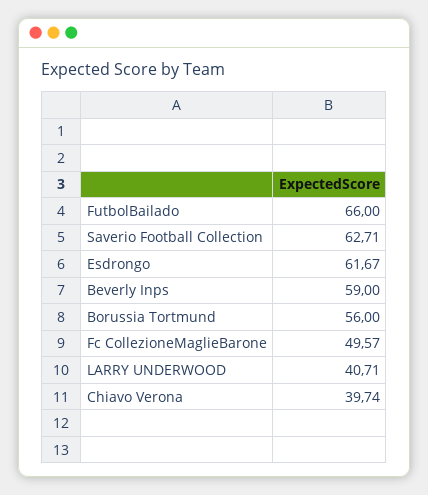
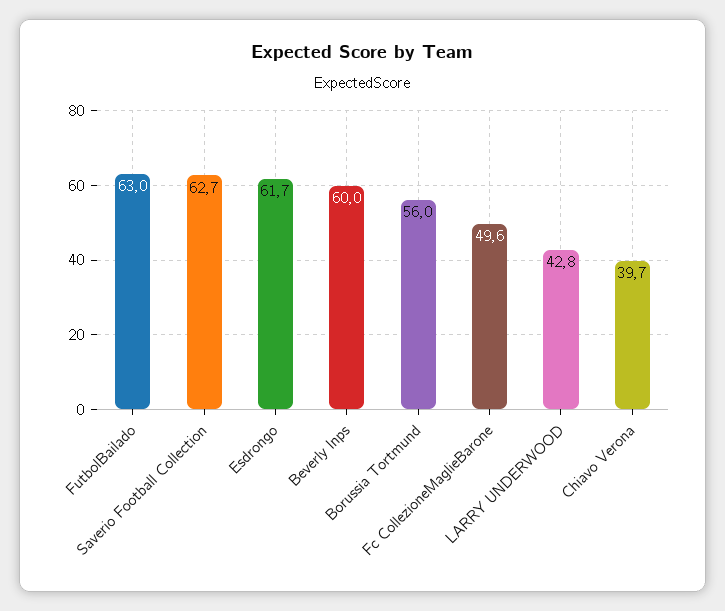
  {
-   "FutbolBailado": 66,
+   "FutbolBailado": 63,
    "Saverio Football Collection": 62.71,
    "Esdrongo": 61.67,
-   "Beverly Inps": 59,
+   "Beverly Inps": 60,
    "Borussia Tortmund": 56,
    "Fc CollezioneMaglieBarone": 49.57,
-   "LARRY UNDERWOOD": 40.71,
+   "LARRY UNDERWOOD": 42.8,
    "Chiavo Verona": 39.74
  }

